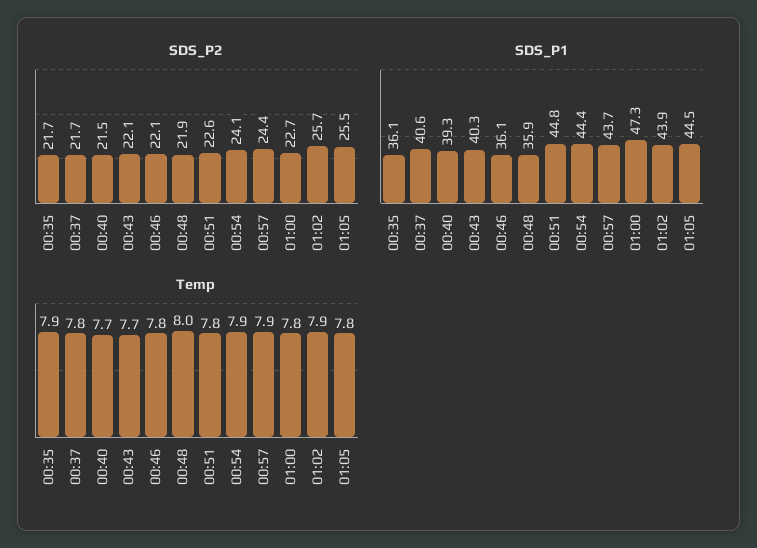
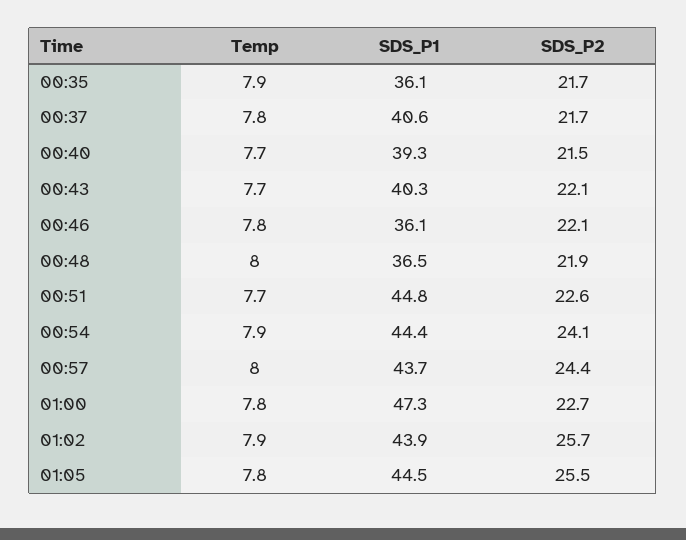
  {
    "SDS_P2": {
      "00:35": 21.7,
      "00:37": 21.7,
      "00:40": 21.5,
      "00:43": 22.1,
      "00:46": 22.1,
      "00:48": 21.9,
      "00:51": 22.6,
      "00:54": 24.1,
      "00:57": 24.4,
      "01:00": 22.7,
      "01:02": 25.7,
      "01:05": 25.5
    },
    "SDS_P1": {
      "00:35": 36.1,
      "00:37": 40.6,
      "00:40": 39.3,
      "00:43": 40.3,
      "00:46": 36.1,
-     "00:48": 35.9,
+     "00:48": 36.5,
      "00:51": 44.8,
      "00:54": 44.4,
      "00:57": 43.7,
      "01:00": 47.3,
      "01:02": 43.9,
      "01:05": 44.5
    },
    "Temp": {
      "00:35": 7.9,
      "00:37": 7.8,
      "00:40": 7.7,
      "00:43": 7.7,
      "00:46": 7.8,
      "00:48": 8,
-     "00:51": 7.8,
+     "00:51": 7.7,
      "00:54": 7.9,
-     "00:57": 7.9,
+     "00:57": 8,
      "01:00": 7.8,
      "01:02": 7.9,
      "01:05": 7.8
    }
  }

